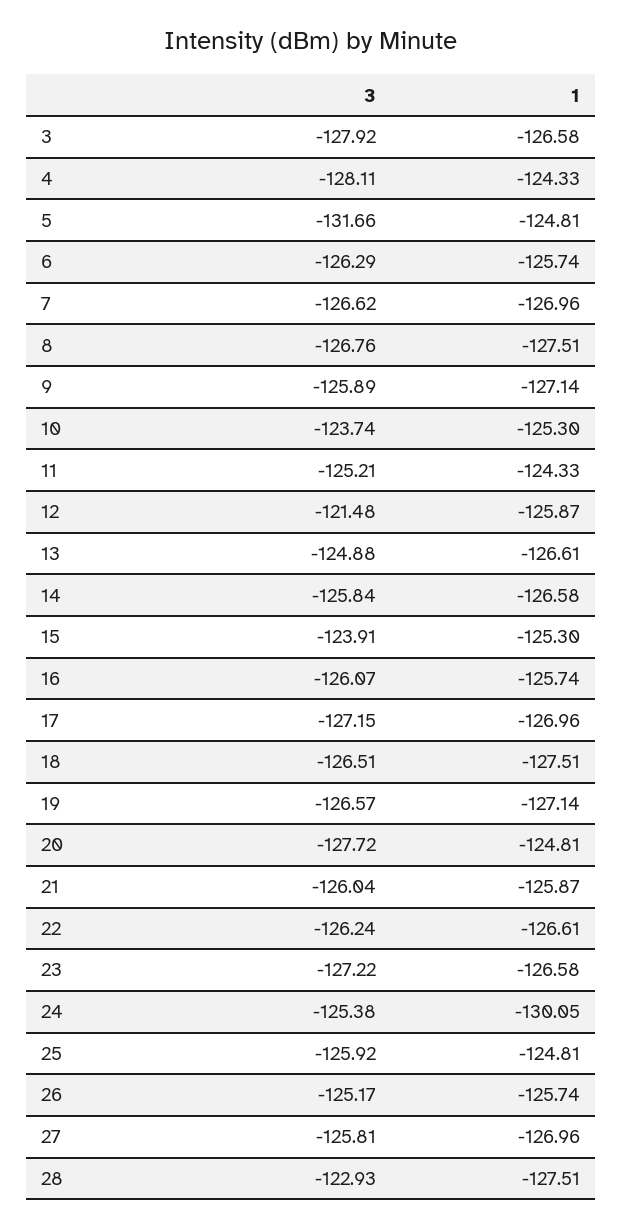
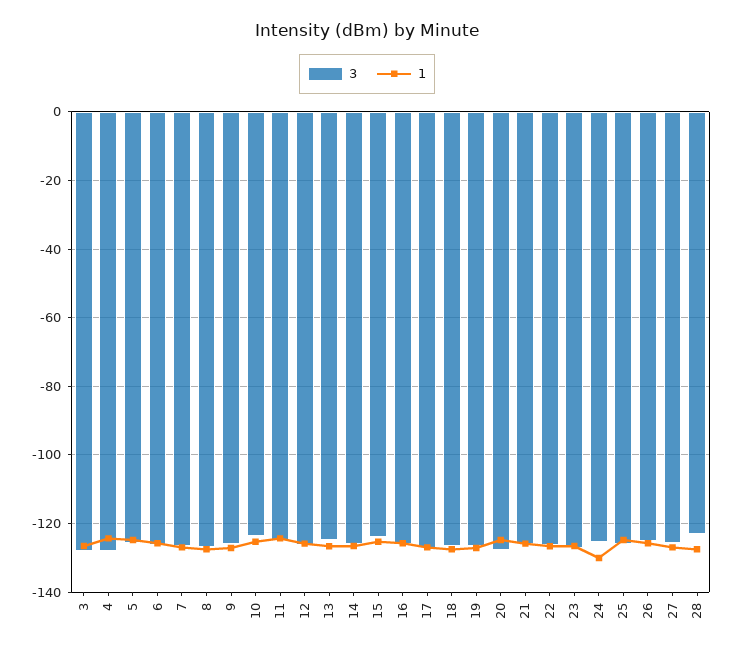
  {
    "3": {
      "3": -127.92,
      "4": -128.11,
-     "5": -131.66,
+     "5": -126,
      "6": -126.29,
      "7": -126.62,
      "8": -126.76,
      "9": -125.89,
      "10": -123.74,
      "11": -125.21,
-     "12": -121.48,
+     "12": -126,
      "13": -124.88,
      "14": -125.84,
      "15": -123.91,
      "16": -126.07,
      "17": -127.15,
      "18": -126.51,
      "19": -126.57,
      "20": -127.72,
      "21": -126.04,
      "22": -126.24,
      "23": -127.22,
      "24": -125.38,
      "25": -125.92,
      "26": -125.17,
      "27": -125.81,
      "28": -122.93
    },
    "1": {
      "3": -126.58,
      "4": -124.33,
      "5": -124.81,
      "6": -125.74,
      "7": -126.96,
      "8": -127.51,
      "9": -127.14,
      "10": -125.3,
      "11": -124.33,
      "12": -125.87,
      "13": -126.61,
      "14": -126.58,
      "15": -125.3,
      "16": -125.74,
      "17": -126.96,
      "18": -127.51,
      "19": -127.14,
      "20": -124.81,
      "21": -125.87,
      "22": -126.61,
      "23": -126.58,
      "24": -130.05,
      "25": -124.81,
      "26": -125.74,
      "27": -126.96,
      "28": -127.51
    }
  }

